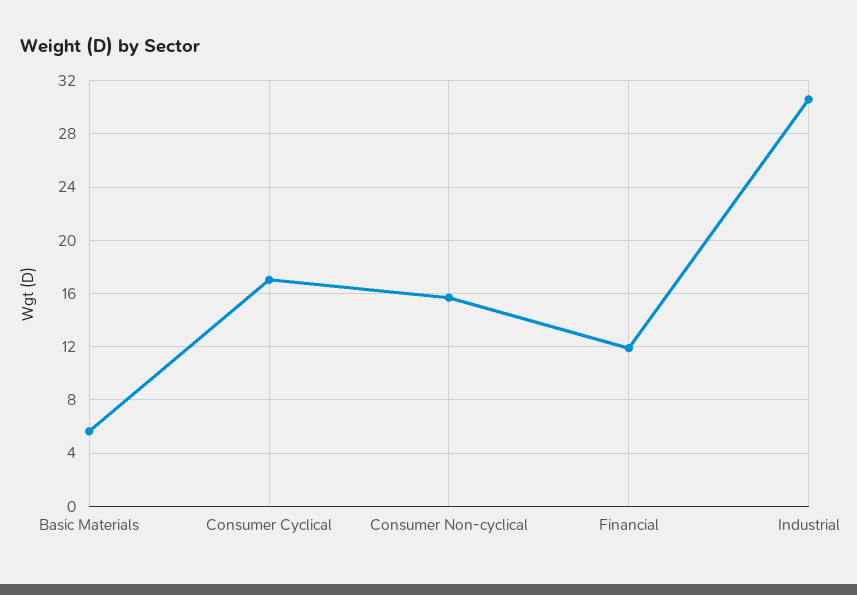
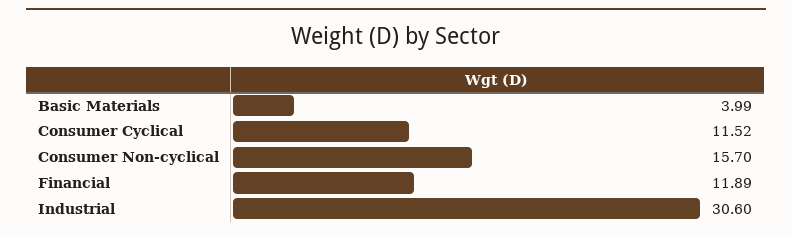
  {
-   "Basic Materials": 5.5,
+   "Basic Materials": 3.99,
-   "Consumer Cyclical": 17,
+   "Consumer Cyclical": 11.52,
    "Consumer Non-cyclical": 15.7,
    "Financial": 11.89,
    "Industrial": 30.6
  }

